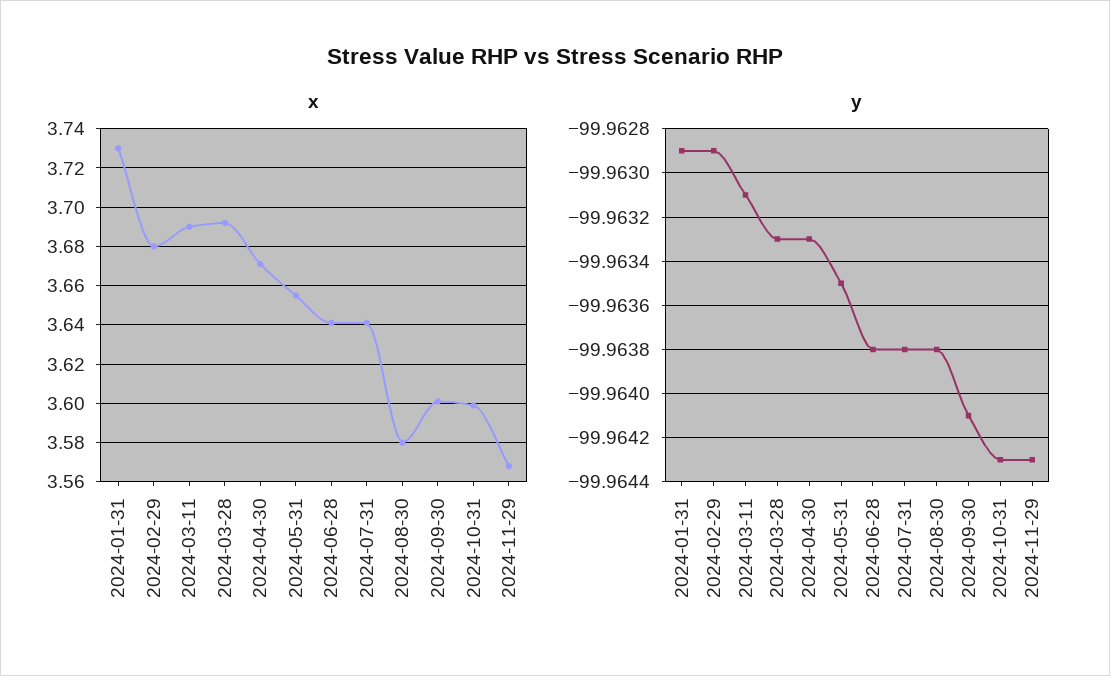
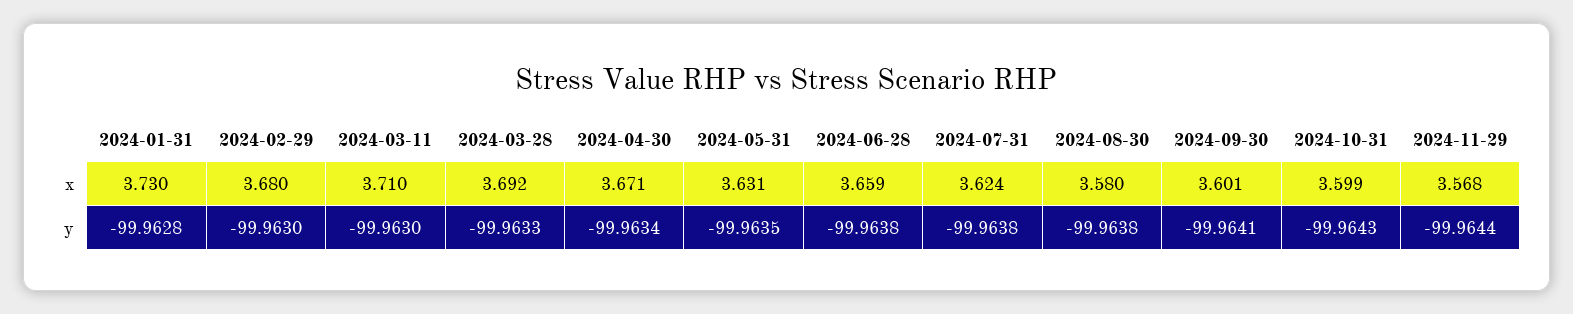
  {
    "x": {
      "2024-01-31": 3.73,
      "2024-02-29": 3.68,
-     "2024-03-11": 3.69,
+     "2024-03-11": 3.71,
      "2024-03-28": 3.692,
      "2024-04-30": 3.671,
-     "2024-05-31": 3.655,
+     "2024-05-31": 3.631,
-     "2024-06-28": 3.64,
+     "2024-06-28": 3.659,
-     "2024-07-31": 3.64,
+     "2024-07-31": 3.624,
      "2024-08-30": 3.58,
      "2024-09-30": 3.601,
      "2024-10-31": 3.599,
      "2024-11-29": 3.568
    },
    "y": {
-     "2024-01-31": -99.9629,
+     "2024-01-31": -99.9628,
-     "2024-02-29": -99.9629,
+     "2024-02-29": -99.963,
-     "2024-03-11": -99.9631,
+     "2024-03-11": -99.963,
      "2024-03-28": -99.9633,
-     "2024-04-30": -99.9633,
+     "2024-04-30": -99.9634,
      "2024-05-31": -99.9635,
      "2024-06-28": -99.9638,
      "2024-07-31": -99.9638,
      "2024-08-30": -99.9638,
      "2024-09-30": -99.9641,
      "2024-10-31": -99.9643,
-     "2024-11-29": -99.9643
+     "2024-11-29": -99.9644
    }
  }

